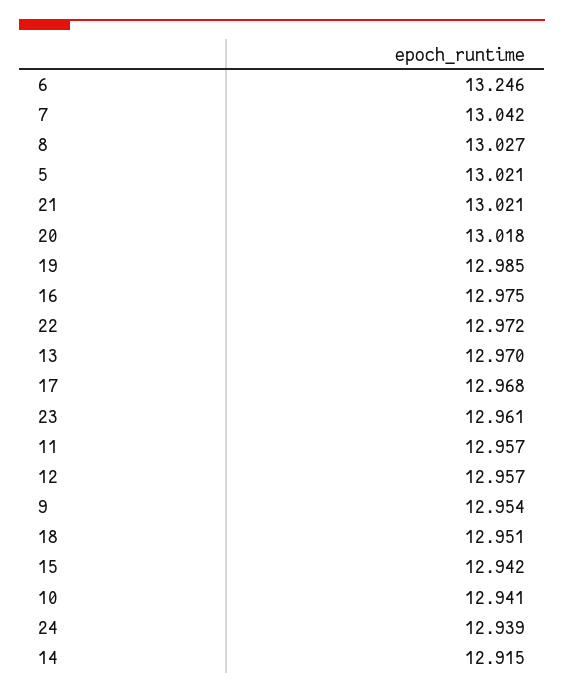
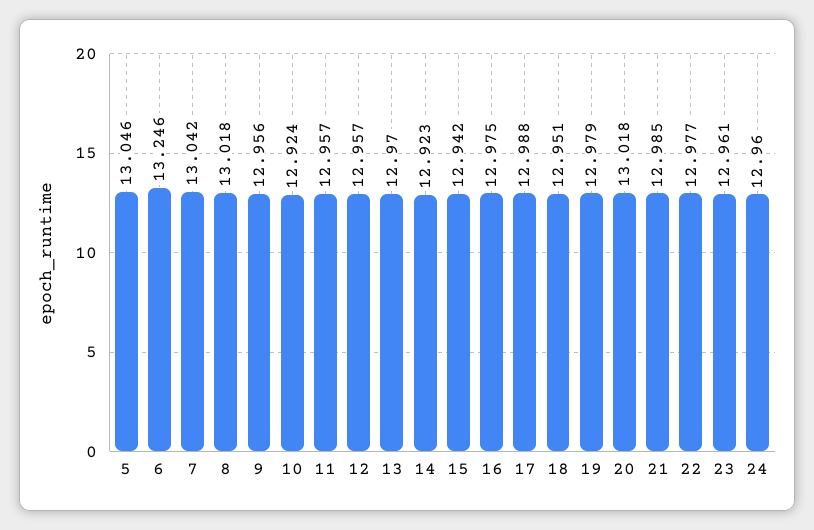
  {
    "6": 13.246,
    "7": 13.042,
-   "8": 13.027,
+   "8": 13.018,
-   "5": 13.021,
+   "5": 13.046,
-   "21": 13.021,
+   "21": 12.985,
    "20": 13.018,
-   "19": 12.985,
+   "19": 12.979,
    "16": 12.975,
-   "22": 12.972,
+   "22": 12.977,
    "13": 12.97,
-   "17": 12.968,
+   "17": 12.988,
    "23": 12.961,
    "11": 12.957,
    "12": 12.957,
-   "9": 12.954,
+   "9": 12.956,
    "18": 12.951,
    "15": 12.942,
-   "10": 12.941,
+   "10": 12.924,
-   "24": 12.939,
+   "24": 12.96,
-   "14": 12.915
+   "14": 12.923
  }

